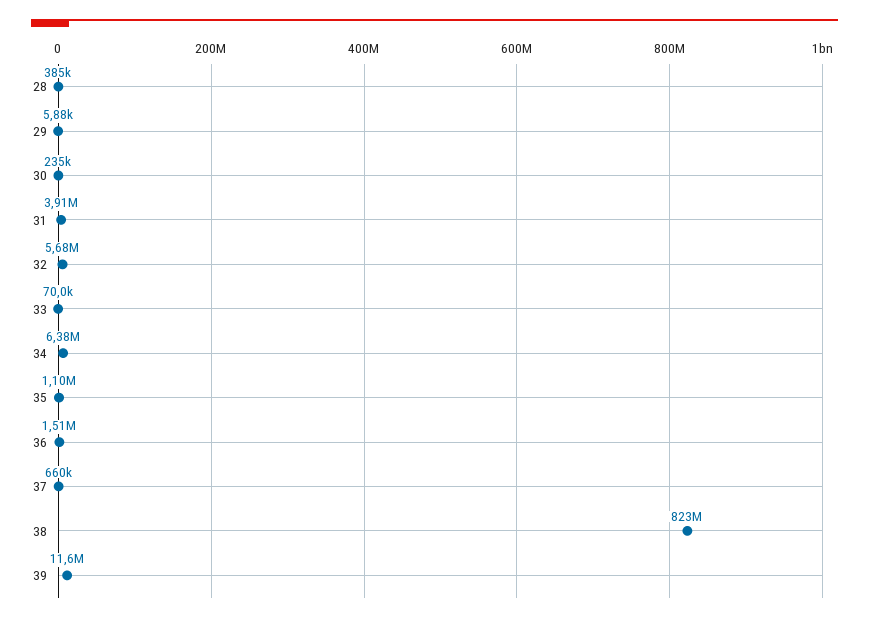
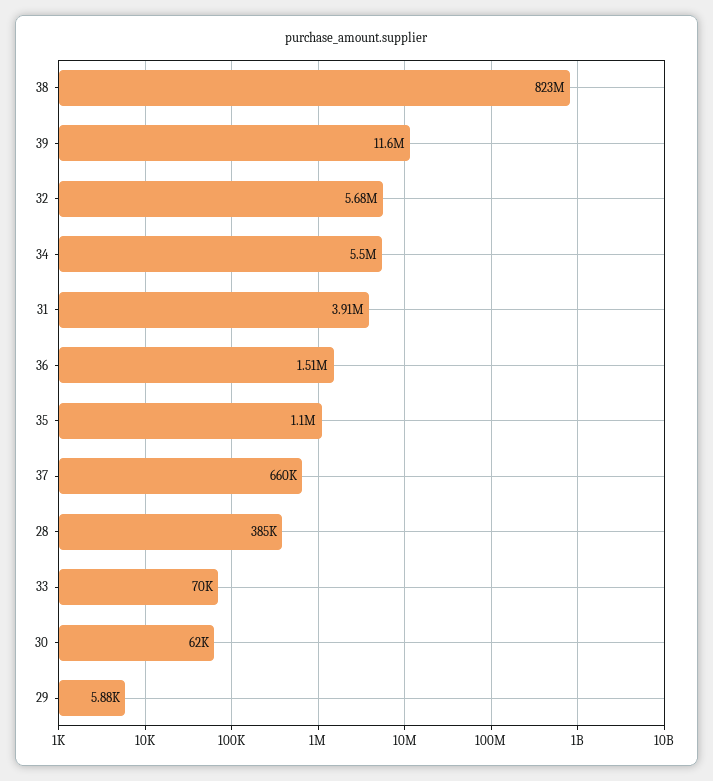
  {
    "28": 385000,
    "29": 5880,
-   "30": 235000,
+   "30": 62000,
    "31": 3910000,
    "32": 5680000,
    "33": 70000,
-   "34": 6380000,
+   "34": 5500000,
    "35": 1100000,
    "36": 1510000,
    "37": 660000,
    "38": 823000000,
    "39": 11600000
  }

